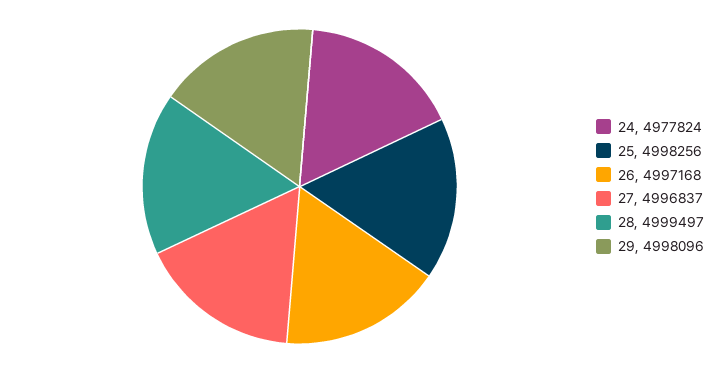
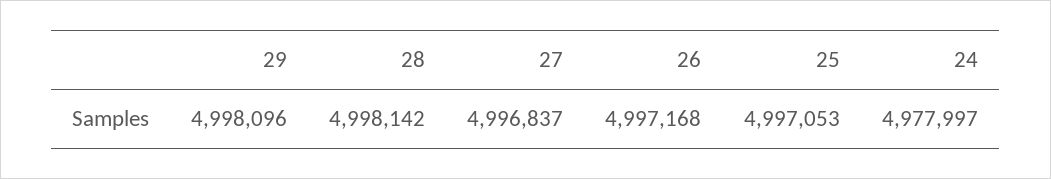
  {
-   "24": 4977824,
+   "24": 4977997,
-   "25": 4998256,
+   "25": 4997053,
    "26": 4997168,
    "27": 4996837,
-   "28": 4999497,
+   "28": 4998142,
    "29": 4998096
  }

